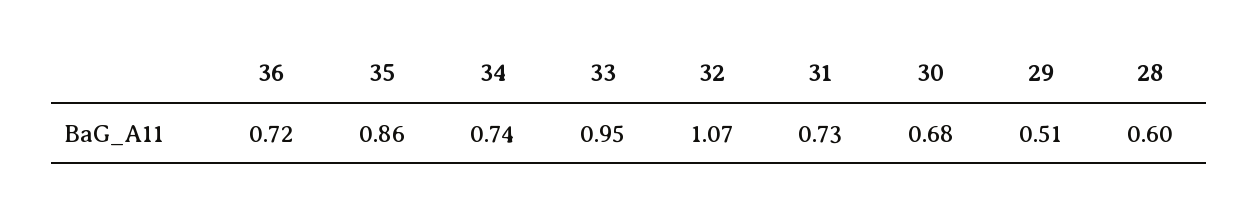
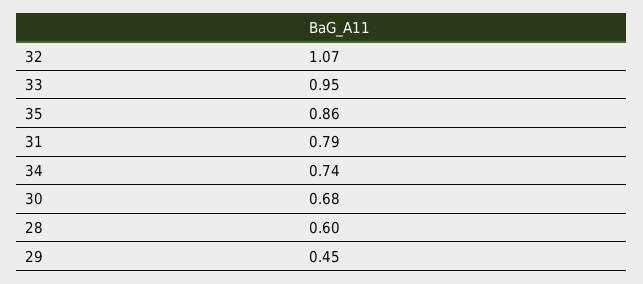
  {
-   "36": 0.72,
    "35": 0.86,
    "34": 0.74,
    "33": 0.95,
    "32": 1.07,
-   "31": 0.73,
+   "31": 0.79,
    "30": 0.68,
-   "29": 0.51,
+   "29": 0.45,
    "28": 0.6
  }

